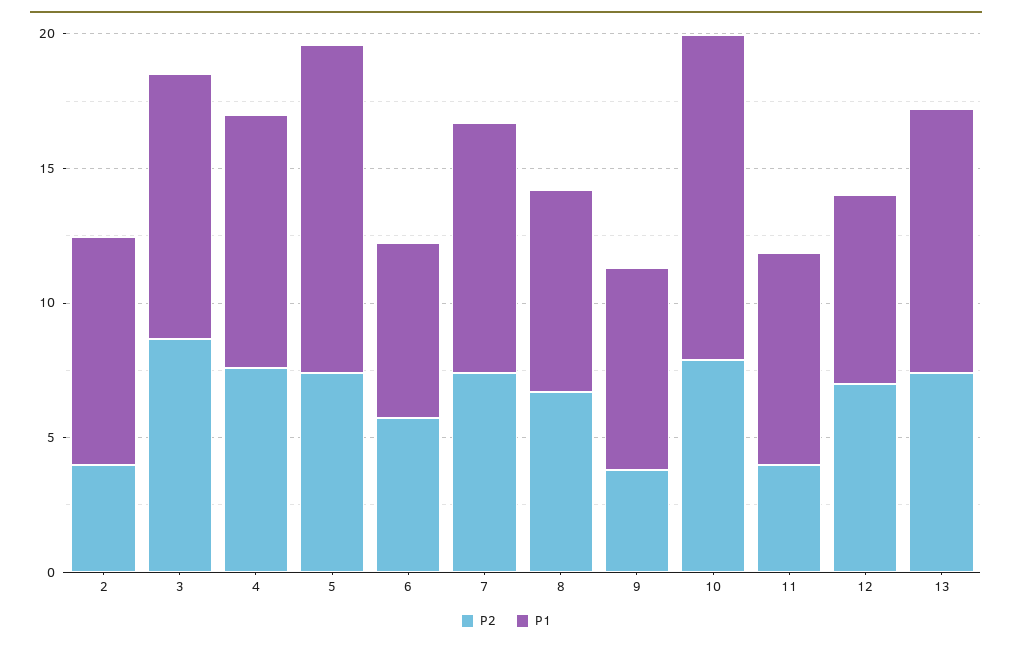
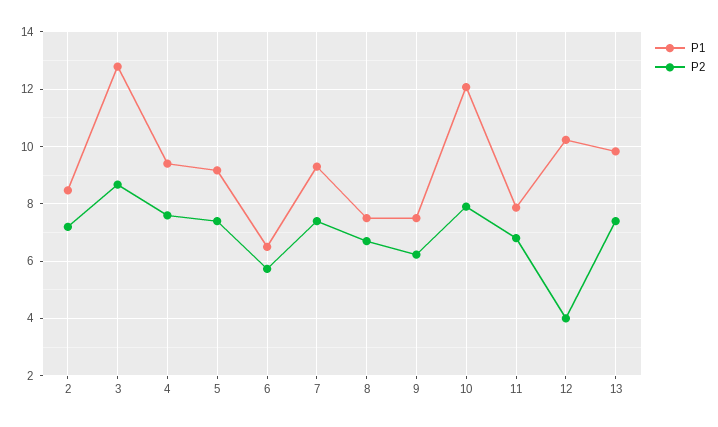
  {
    "P2": {
-     "2": 4,
+     "2": 7.25,
      "3": 8.75,
      "4": 7.5,
      "5": 7.5,
      "6": 5.75,
      "7": 7.5,
      "8": 6.75,
-     "9": 4,
+     "9": 6.25,
      "10": 8,
-     "11": 4,
+     "11": 6.75,
-     "12": 7,
+     "12": 4,
      "13": 7.5
    },
    "P1": {
      "2": 8.5,
-     "3": 10,
+     "3": 12.75,
      "4": 9.5,
-     "5": 12,
+     "5": 9.25,
      "6": 6.5,
      "7": 9.25,
      "8": 7.5,
      "9": 7.5,
      "10": 12,
      "11": 7.75,
-     "12": 7,
+     "12": 10.25,
      "13": 9.75
    }
  }

